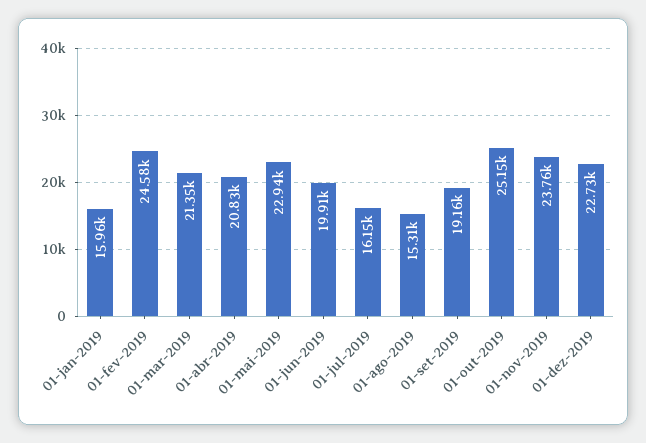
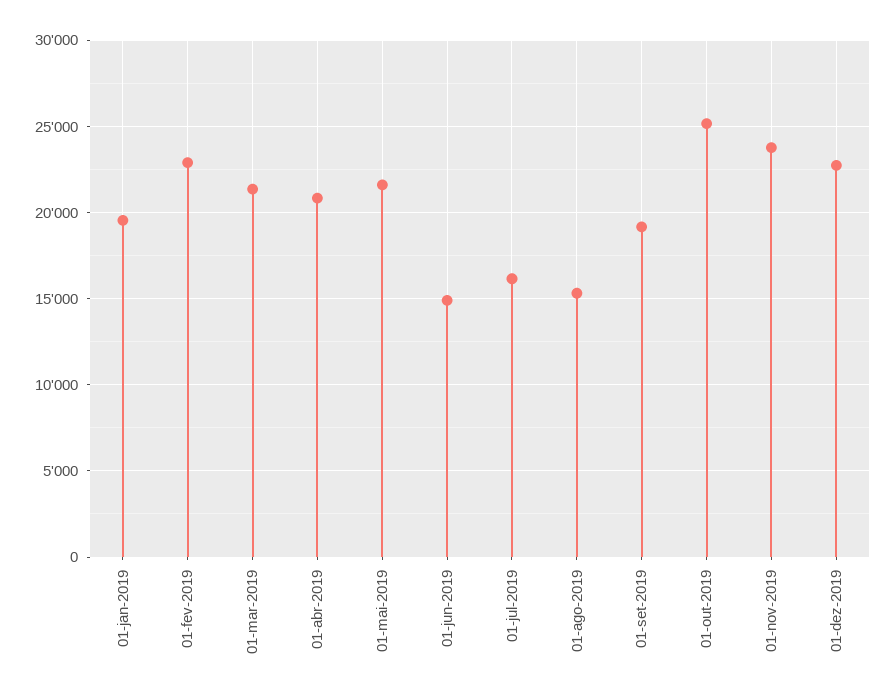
  {
-   "01-jan-2019": 15960,
+   "01-jan-2019": 19500,
-   "01-fev-2019": 24580,
+   "01-fev-2019": 23000,
    "01-mar-2019": 21350,
    "01-abr-2019": 20830,
-   "01-mai-2019": 22940,
+   "01-mai-2019": 21500,
-   "01-jun-2019": 19910,
+   "01-jun-2019": 15000,
    "01-jul-2019": 16150,
    "01-ago-2019": 15310,
    "01-set-2019": 19160,
    "01-out-2019": 25150,
    "01-nov-2019": 23760,
    "01-dez-2019": 22730
  }

